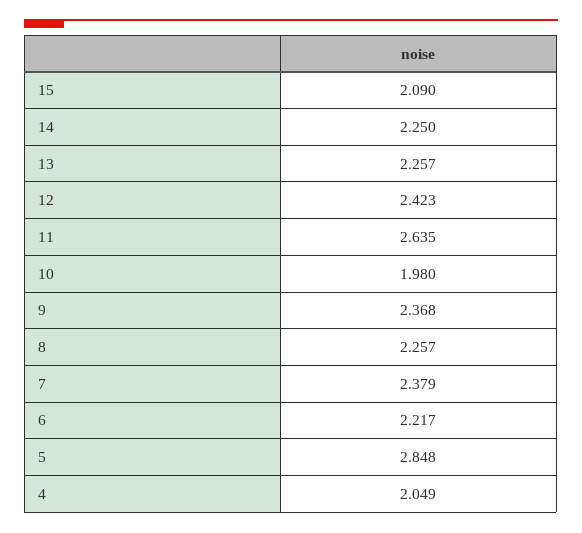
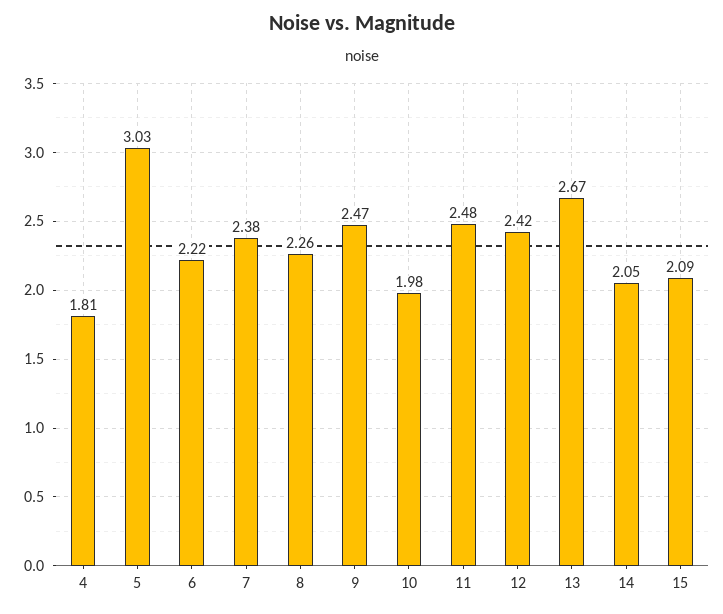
  {
    "15": 2.09,
-   "14": 2.25,
+   "14": 2.05,
-   "13": 2.257,
+   "13": 2.67,
    "12": 2.423,
-   "11": 2.635,
+   "11": 2.48,
    "10": 1.98,
-   "9": 2.368,
+   "9": 2.47,
    "8": 2.257,
    "7": 2.379,
    "6": 2.217,
-   "5": 2.848,
+   "5": 3.03,
-   "4": 2.049
+   "4": 1.81
  }

